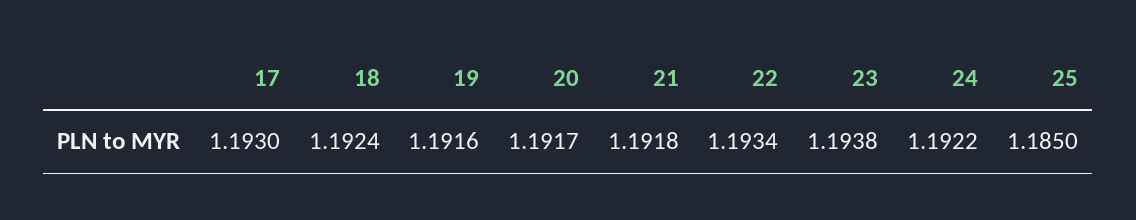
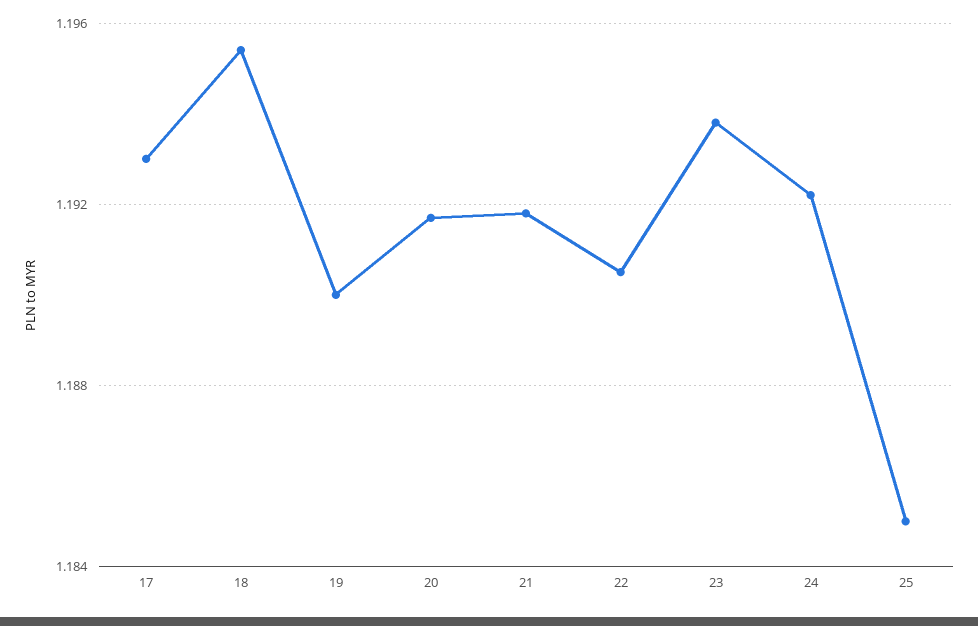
  {
    "17": 1.193,
-   "18": 1.1924,
+   "18": 1.1955,
-   "19": 1.1916,
+   "19": 1.19,
    "20": 1.1917,
    "21": 1.1918,
-   "22": 1.1934,
+   "22": 1.1905,
    "23": 1.1938,
    "24": 1.1922,
    "25": 1.185
  }

